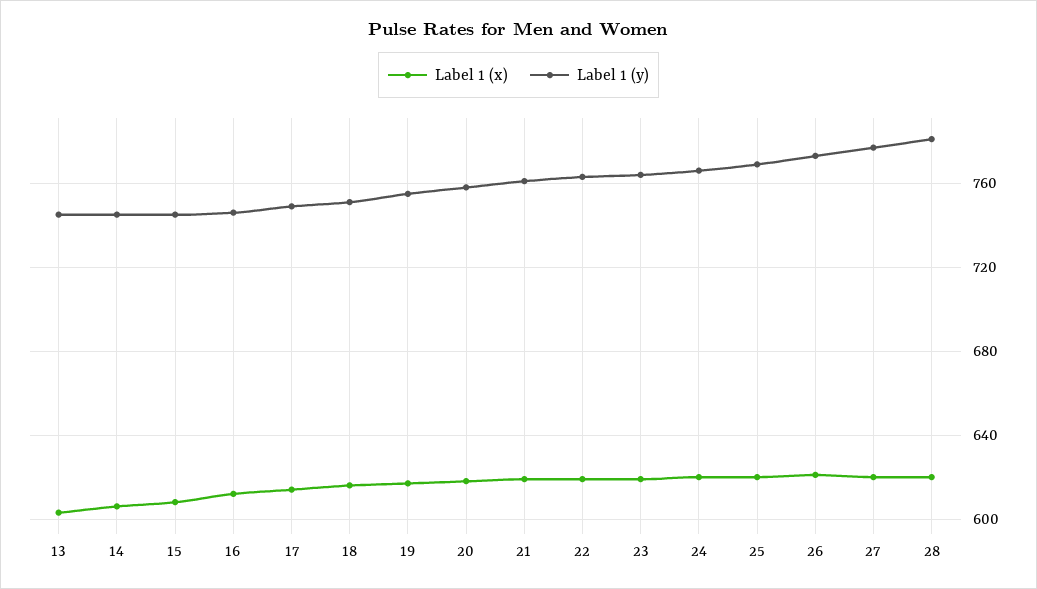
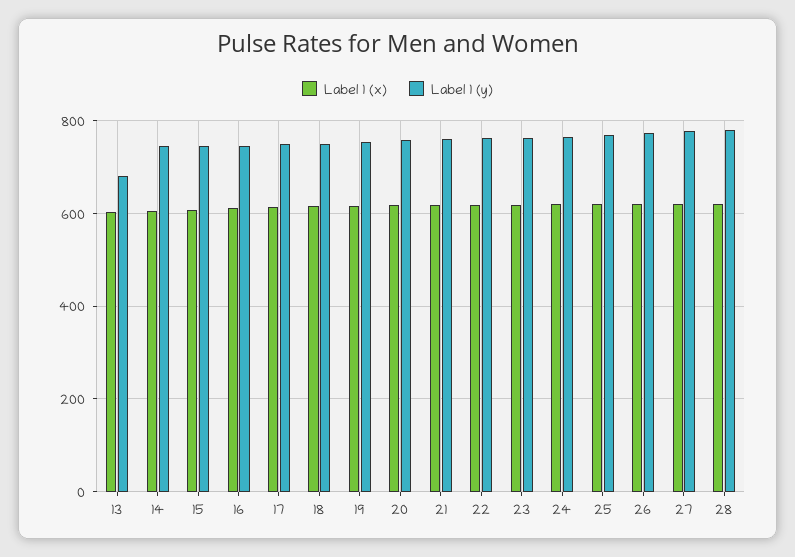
  {
    "Label 1 (x)": {
      "13": 605,
      "14": 605,
      "15": 610,
      "16": 610,
      "17": 615,
      "18": 615,
      "19": 615,
      "20": 620,
      "21": 620,
      "22": 620,
      "23": 620,
      "24": 620,
      "25": 620,
      "26": 620,
      "27": 620,
      "28": 620
    },
    "Label 1 (y)": {
-     "13": 745,
+     "13": 680,
      "14": 745,
      "15": 745,
      "16": 745,
      "17": 750,
      "18": 750,
      "19": 755,
      "20": 760,
      "21": 760,
      "22": 765,
      "23": 765,
      "24": 765,
      "25": 770,
      "26": 775,
      "27": 775,
      "28": 780
    }
  }

